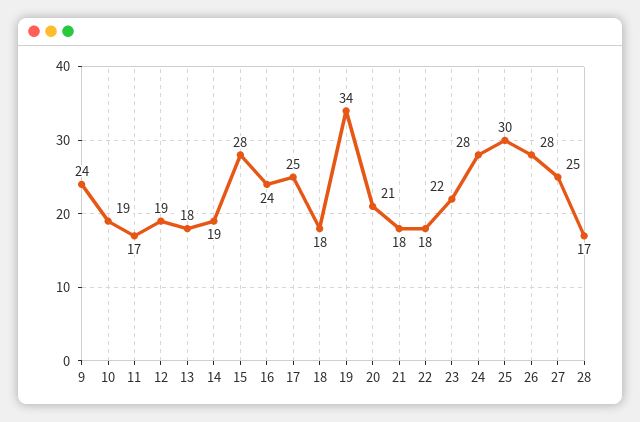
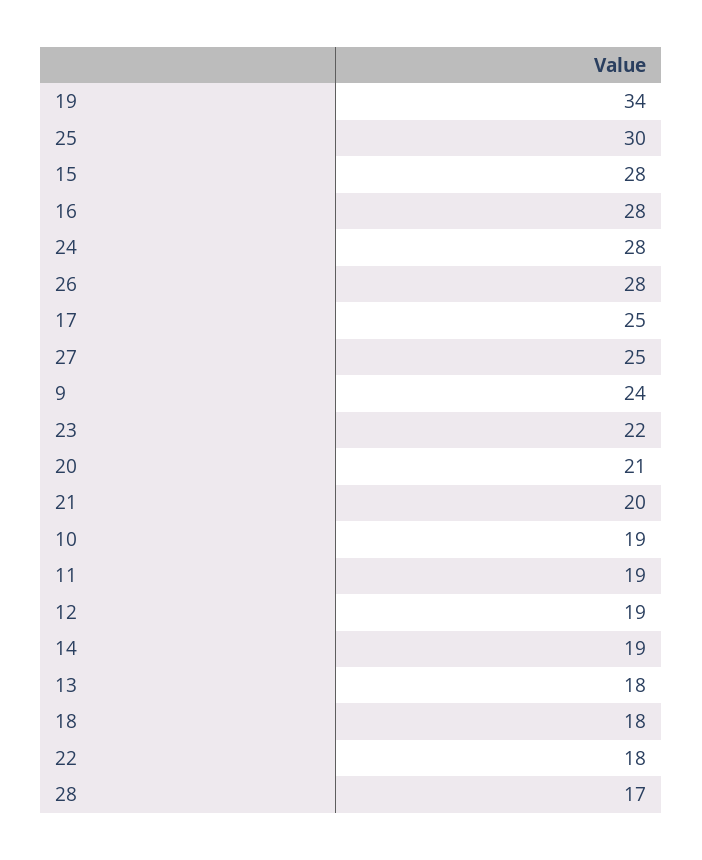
  {
    "9": 24,
    "10": 19,
-   "11": 17,
+   "11": 19,
    "12": 19,
    "13": 18,
    "14": 19,
    "15": 28,
-   "16": 24,
+   "16": 28,
    "17": 25,
    "18": 18,
    "19": 34,
    "20": 21,
-   "21": 18,
+   "21": 20,
    "22": 18,
    "23": 22,
    "24": 28,
    "25": 30,
    "26": 28,
    "27": 25,
    "28": 17
  }

